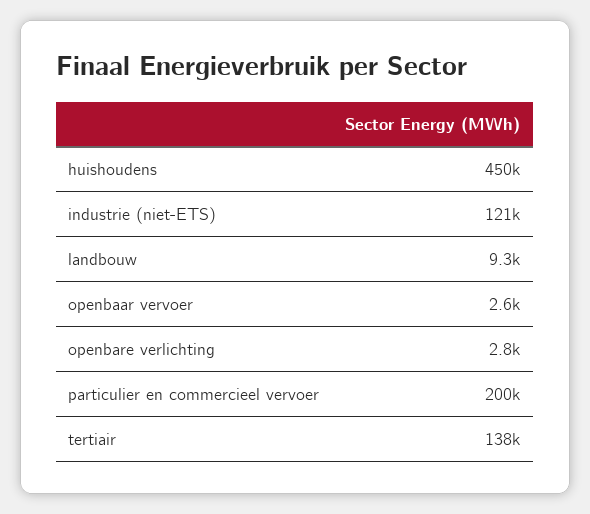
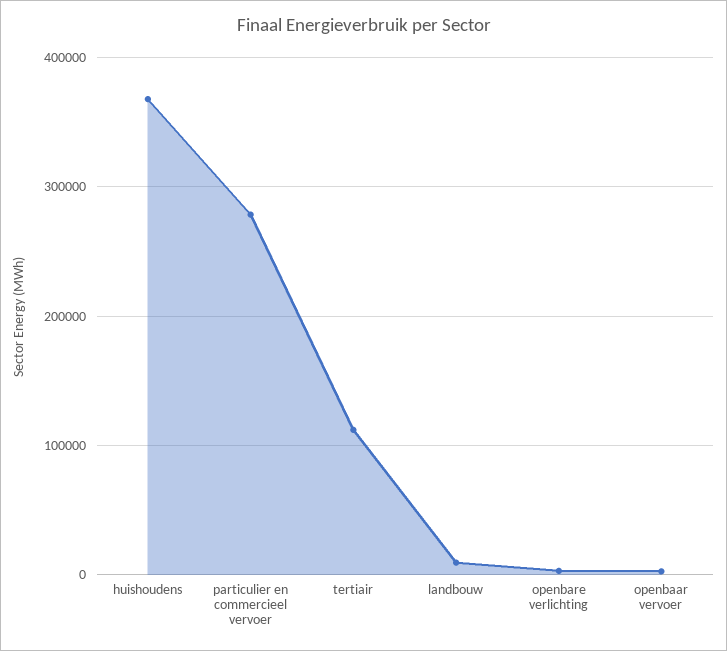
  {
-   "huishoudens": 450000,
+   "huishoudens": 370000,
-   "industrie (niet-ETS)": 121000,
    "landbouw": 9300,
    "openbaar vervoer": 2600,
    "openbare verlichting": 2800,
-   "particulier en commercieel vervoer": 200000,
+   "particulier en commercieel vervoer": 280000,
-   "tertiair": 138000
+   "tertiair": 110000
  }

